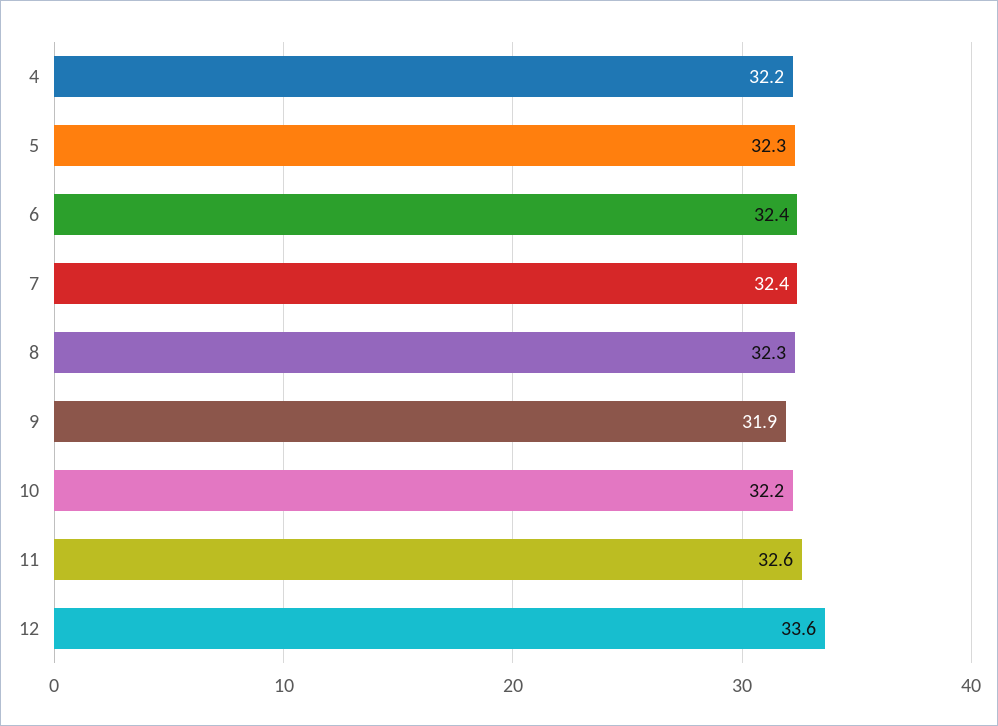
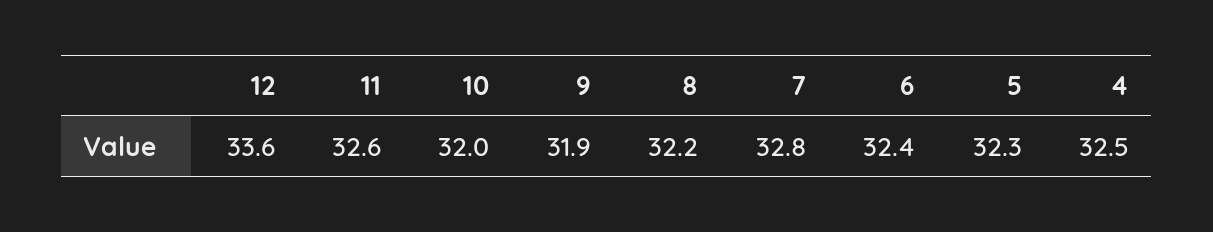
  {
-   "4": 32.2,
+   "4": 32.5,
    "5": 32.3,
    "6": 32.4,
-   "7": 32.4,
+   "7": 32.8,
-   "8": 32.3,
+   "8": 32.2,
    "9": 31.9,
-   "10": 32.2,
+   "10": 32,
    "11": 32.6,
    "12": 33.6
  }

